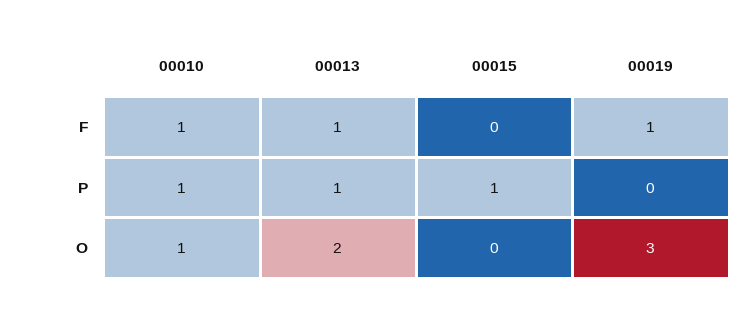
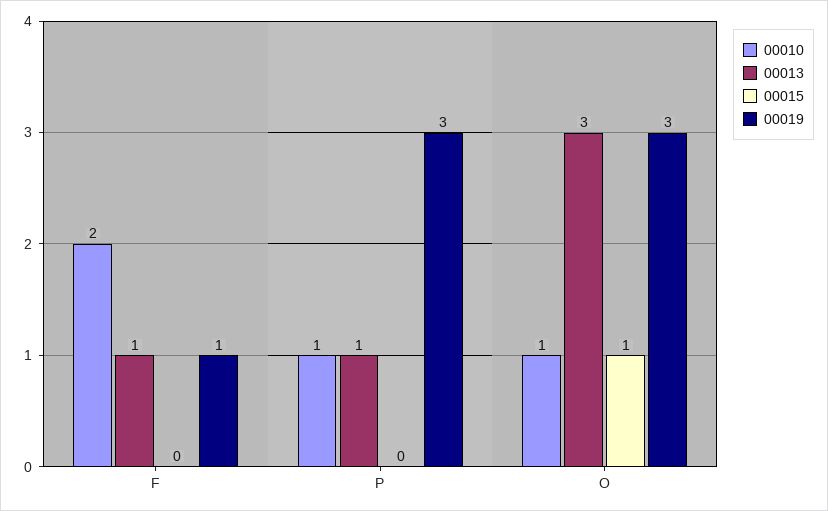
  {
    "00010": {
-     "F": 1,
+     "F": 2,
      "P": 1,
      "O": 1
    },
    "00013": {
      "F": 1,
      "P": 1,
-     "O": 2
+     "O": 3
    },
    "00015": {
      "F": 0,
-     "P": 1,
+     "P": 0,
-     "O": 0
+     "O": 1
    },
    "00019": {
      "F": 1,
-     "P": 0,
+     "P": 3,
      "O": 3
    }
  }

